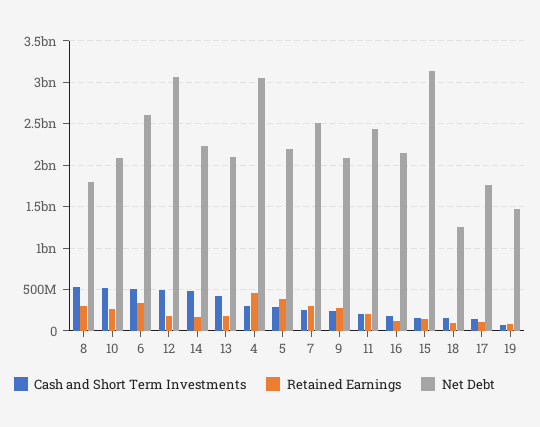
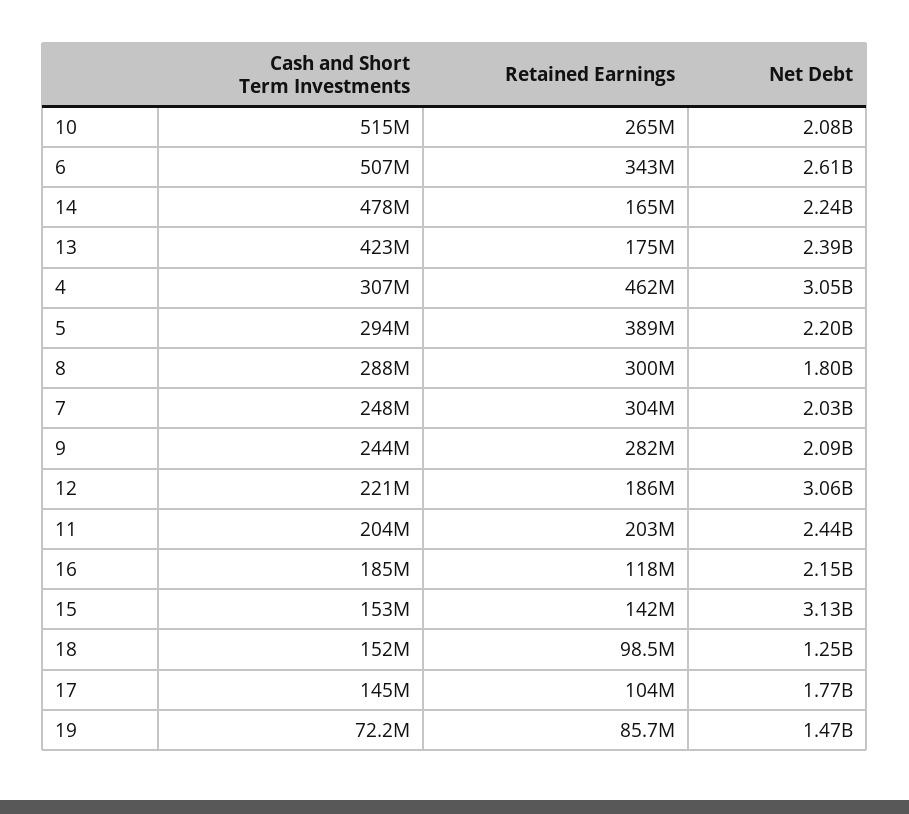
  {
    "Cash and Short Term Investments": {
-     "8": 500000000,
+     "8": 288000000,
      "10": 515000000,
      "6": 507000000,
-     "12": 500000000,
+     "12": 221000000,
      "14": 478000000,
      "13": 423000000,
      "4": 307000000,
      "5": 294000000,
      "7": 248000000,
      "9": 244000000,
      "11": 204000000,
      "16": 185000000,
      "15": 153000000,
      "18": 152000000,
      "17": 145000000,
      "19": 72200000
    },
    "Retained Earnings": {
      "8": 300000000,
      "10": 265000000,
      "6": 343000000,
      "12": 186000000,
      "14": 165000000,
      "13": 175000000,
      "4": 462000000,
      "5": 389000000,
      "7": 304000000,
      "9": 282000000,
      "11": 203000000,
      "16": 118000000,
      "15": 142000000,
      "18": 98500000,
      "17": 104000000,
      "19": 85700000
    },
    "Net Debt": {
      "8": 1800000000,
      "10": 2080000000,
      "6": 2610000000,
      "12": 3060000000,
      "14": 2240000000,
-     "13": 2100000000,
+     "13": 2390000000,
      "4": 3050000000,
      "5": 2200000000,
-     "7": 2500000000,
+     "7": 2030000000,
      "9": 2090000000,
      "11": 2440000000,
      "16": 2150000000,
      "15": 3130000000,
      "18": 1250000000,
      "17": 1770000000,
      "19": 1470000000
    }
  }

